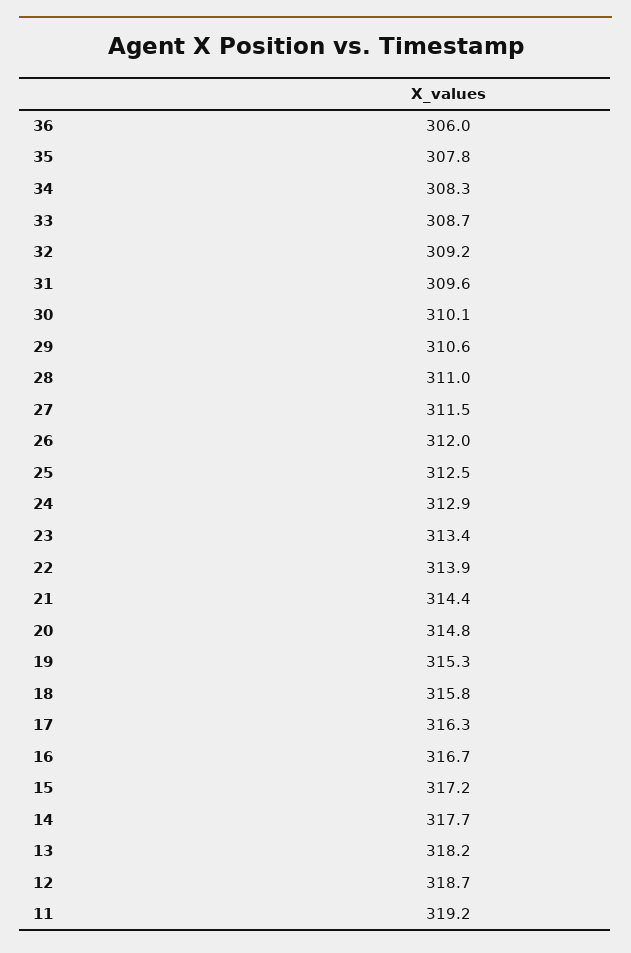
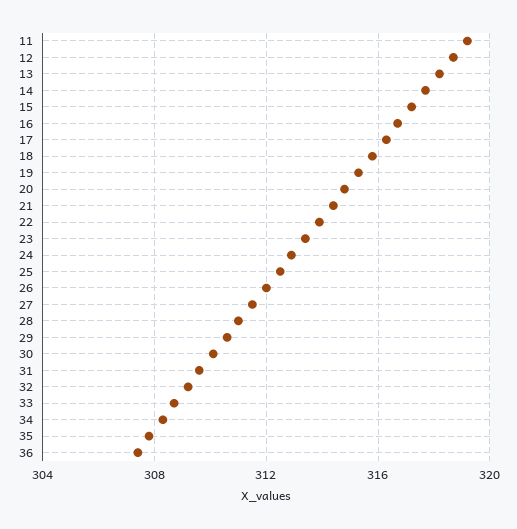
  {
-   "36": 306,
+   "36": 307.5,
    "35": 307.8,
    "34": 308.3,
    "33": 308.7,
    "32": 309.2,
    "31": 309.6,
    "30": 310.1,
    "29": 310.6,
    "28": 311,
    "27": 311.5,
    "26": 312,
    "25": 312.5,
    "24": 312.9,
    "23": 313.4,
    "22": 313.9,
    "21": 314.4,
    "20": 314.8,
    "19": 315.3,
    "18": 315.8,
    "17": 316.3,
    "16": 316.7,
    "15": 317.2,
    "14": 317.7,
    "13": 318.2,
    "12": 318.7,
    "11": 319.2
  }

